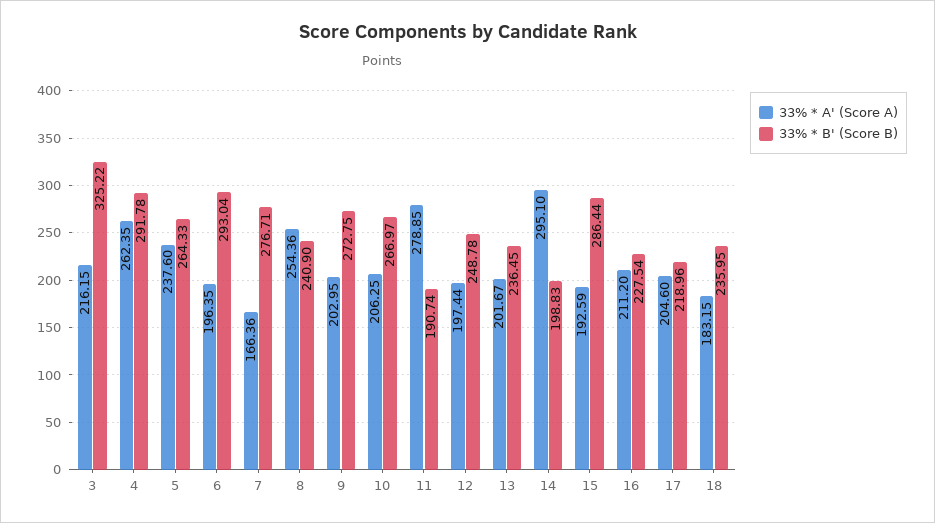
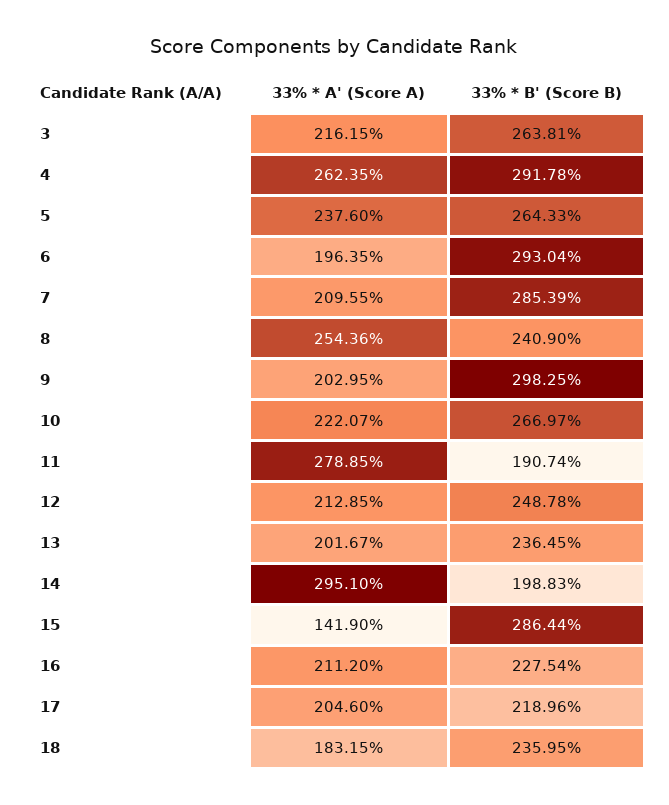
  {
    "33% * A' (Score A)": {
      "3": 216.15,
      "4": 262.35,
      "5": 237.6,
      "6": 196.35,
-     "7": 166.36,
+     "7": 209.55,
      "8": 254.36,
      "9": 202.95,
-     "10": 206.25,
+     "10": 222.07,
      "11": 278.85,
-     "12": 197.44,
+     "12": 212.85,
      "13": 201.67,
      "14": 295.1,
-     "15": 192.59,
+     "15": 141.9,
      "16": 211.2,
      "17": 204.6,
      "18": 183.15
    },
    "33% * B' (Score B)": {
-     "3": 325.22,
+     "3": 263.81,
      "4": 291.78,
      "5": 264.33,
      "6": 293.04,
-     "7": 276.71,
+     "7": 285.39,
      "8": 240.9,
-     "9": 272.75,
+     "9": 298.25,
      "10": 266.97,
      "11": 190.74,
      "12": 248.78,
      "13": 236.45,
      "14": 198.83,
      "15": 286.44,
      "16": 227.54,
      "17": 218.96,
      "18": 235.95
    }
  }

